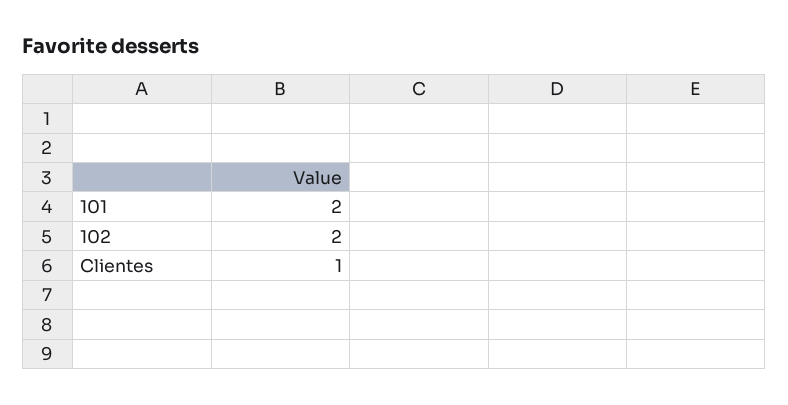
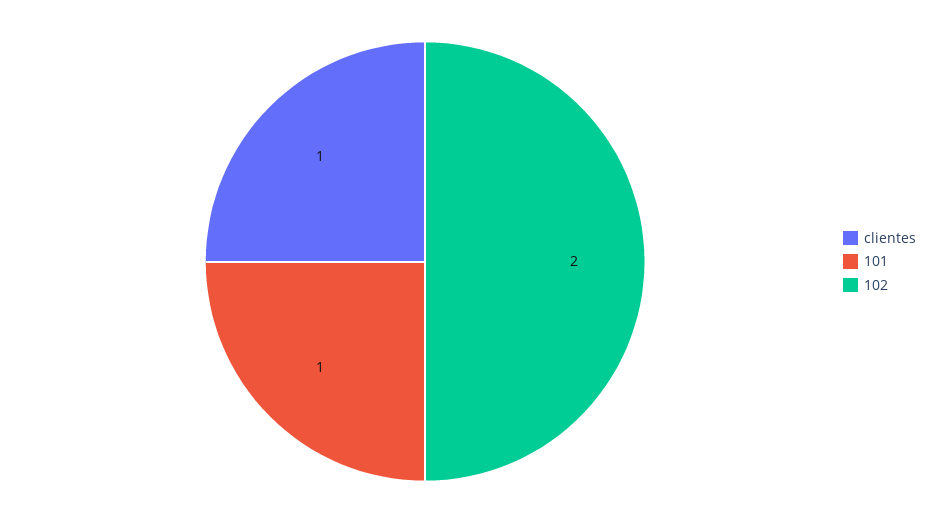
  {
-   "101": 2,
+   "101": 1,
    "102": 2,
    "Clientes": 1
  }

